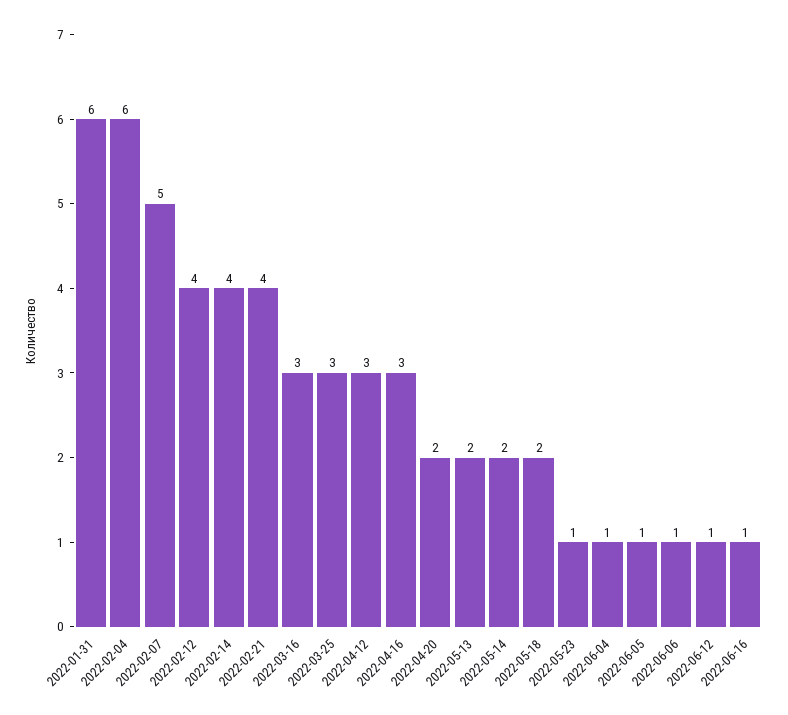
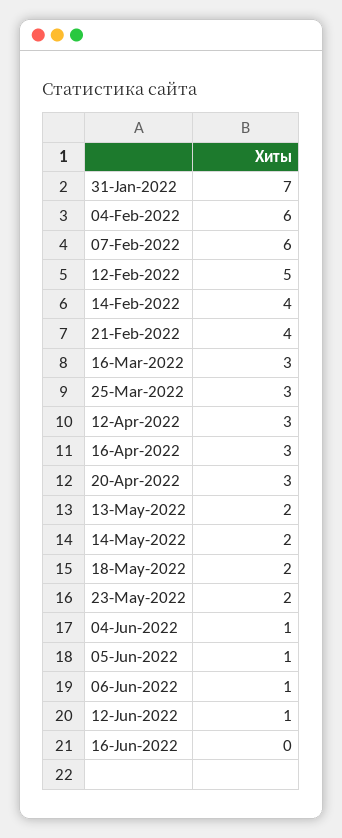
  {
-   "2022-01-31": 6,
+   "2022-01-31": 7,
    "2022-02-04": 6,
-   "2022-02-07": 5,
+   "2022-02-07": 6,
-   "2022-02-12": 4,
+   "2022-02-12": 5,
    "2022-02-14": 4,
    "2022-02-21": 4,
    "2022-03-16": 3,
    "2022-03-25": 3,
    "2022-04-12": 3,
    "2022-04-16": 3,
-   "2022-04-20": 2,
+   "2022-04-20": 3,
    "2022-05-13": 2,
    "2022-05-14": 2,
    "2022-05-18": 2,
-   "2022-05-23": 1,
+   "2022-05-23": 2,
    "2022-06-04": 1,
    "2022-06-05": 1,
    "2022-06-06": 1,
    "2022-06-12": 1,
-   "2022-06-16": 1
+   "2022-06-16": 0
  }

